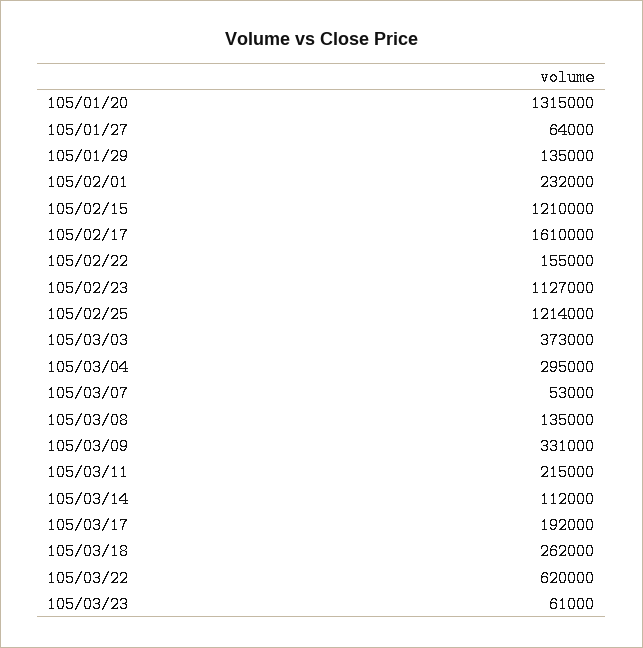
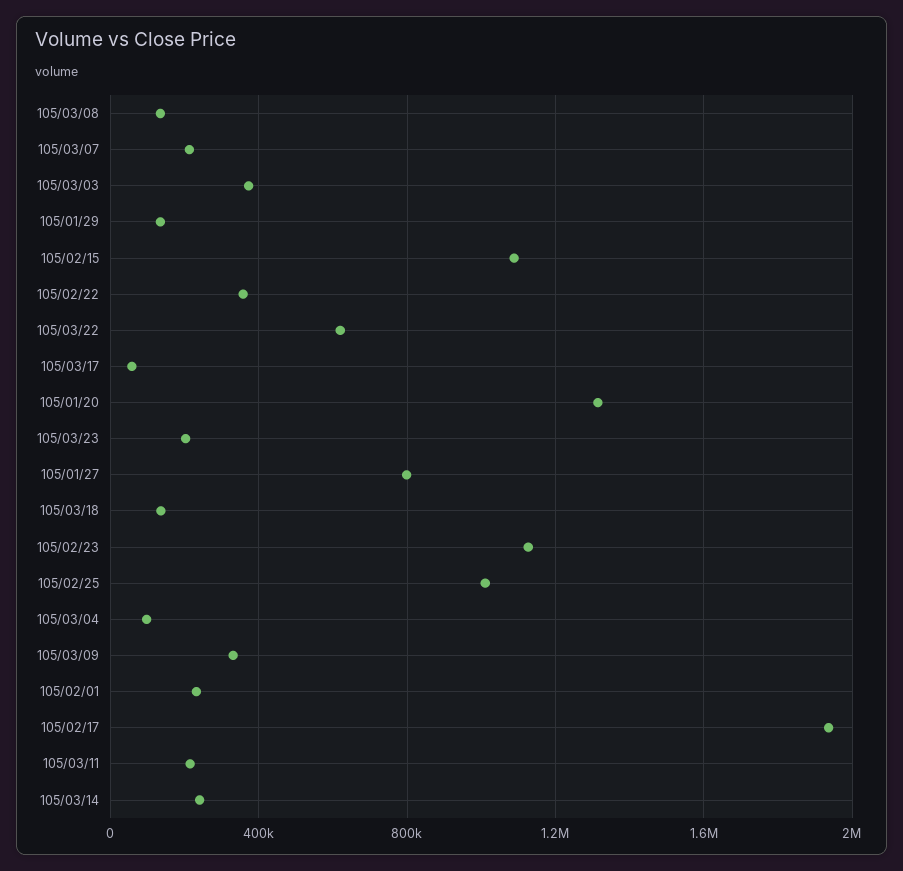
  {
    "105/01/20": 1315000,
-   "105/01/27": 64000,
+   "105/01/27": 800000,
    "105/01/29": 135000,
    "105/02/01": 232000,
-   "105/02/15": 1210000,
+   "105/02/15": 1100000,
-   "105/02/17": 1610000,
+   "105/02/17": 1950000,
-   "105/02/22": 155000,
+   "105/02/22": 350000,
    "105/02/23": 1127000,
-   "105/02/25": 1214000,
+   "105/02/25": 1000000,
    "105/03/03": 373000,
-   "105/03/04": 295000,
+   "105/03/04": 100000,
-   "105/03/07": 53000,
+   "105/03/07": 200000,
    "105/03/08": 135000,
    "105/03/09": 331000,
    "105/03/11": 215000,
-   "105/03/14": 112000,
+   "105/03/14": 250000,
-   "105/03/17": 192000,
+   "105/03/17": 50000,
-   "105/03/18": 262000,
+   "105/03/18": 150000,
    "105/03/22": 620000,
-   "105/03/23": 61000
+   "105/03/23": 200000
  }

